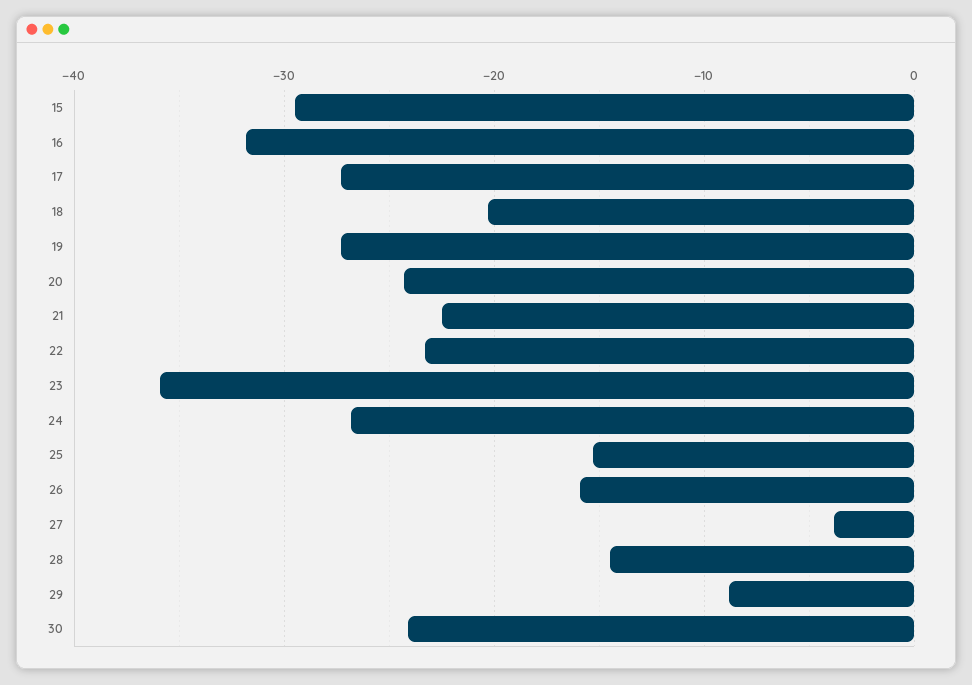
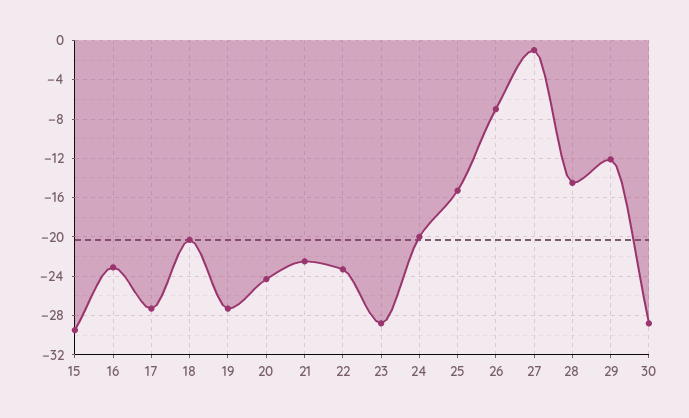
  {
    "15": -30,
-   "16": -32,
+   "16": -23,
    "17": -27,
    "18": -20,
    "19": -27,
    "20": -24,
    "21": -23,
    "22": -23,
-   "23": -36,
+   "23": -29,
-   "24": -27,
+   "24": -20,
    "25": -15,
-   "26": -16,
+   "26": -7,
-   "27": -4,
+   "27": -1,
    "28": -15,
-   "29": -9,
+   "29": -12,
-   "30": -24
+   "30": -29
  }

